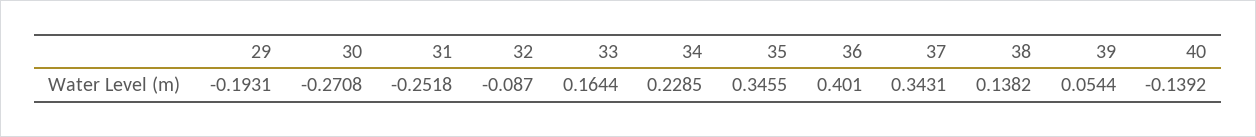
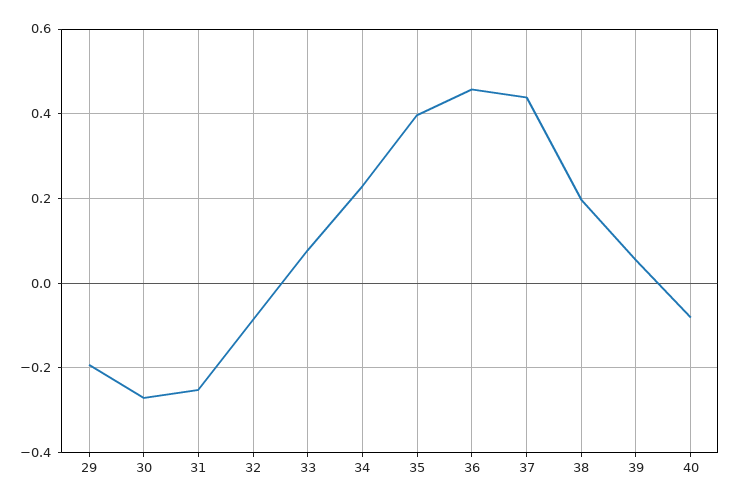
  {
    "29": -0.1931,
    "30": -0.2708,
    "31": -0.2518,
    "32": -0.087,
-   "33": 0.1644,
+   "33": 0.08,
    "34": 0.2285,
-   "35": 0.3455,
+   "35": 0.4,
-   "36": 0.401,
+   "36": 0.46,
-   "37": 0.3431,
+   "37": 0.44,
-   "38": 0.1382,
+   "38": 0.2,
    "39": 0.0544,
-   "40": -0.1392
+   "40": -0.08
  }

